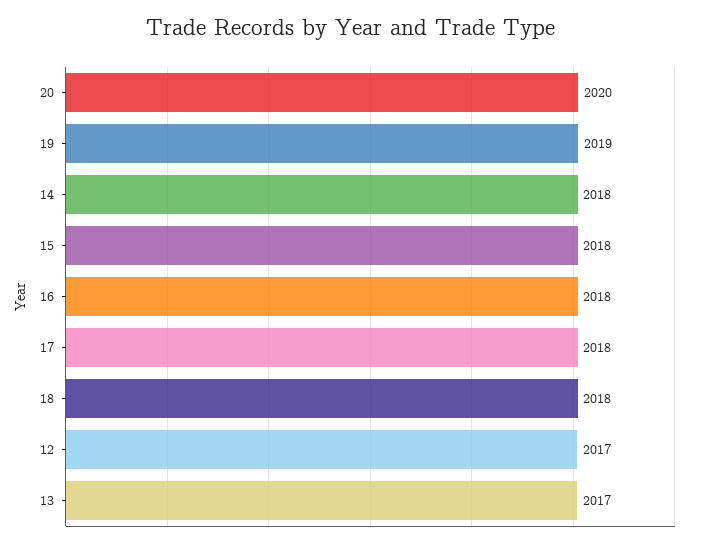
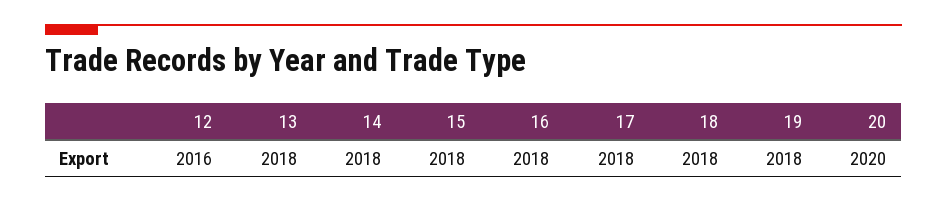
  {
    "20": 2020,
-   "19": 2019,
+   "19": 2018,
    "14": 2018,
    "15": 2018,
    "16": 2018,
    "17": 2018,
    "18": 2018,
-   "12": 2017,
+   "12": 2016,
-   "13": 2017
+   "13": 2018
  }

